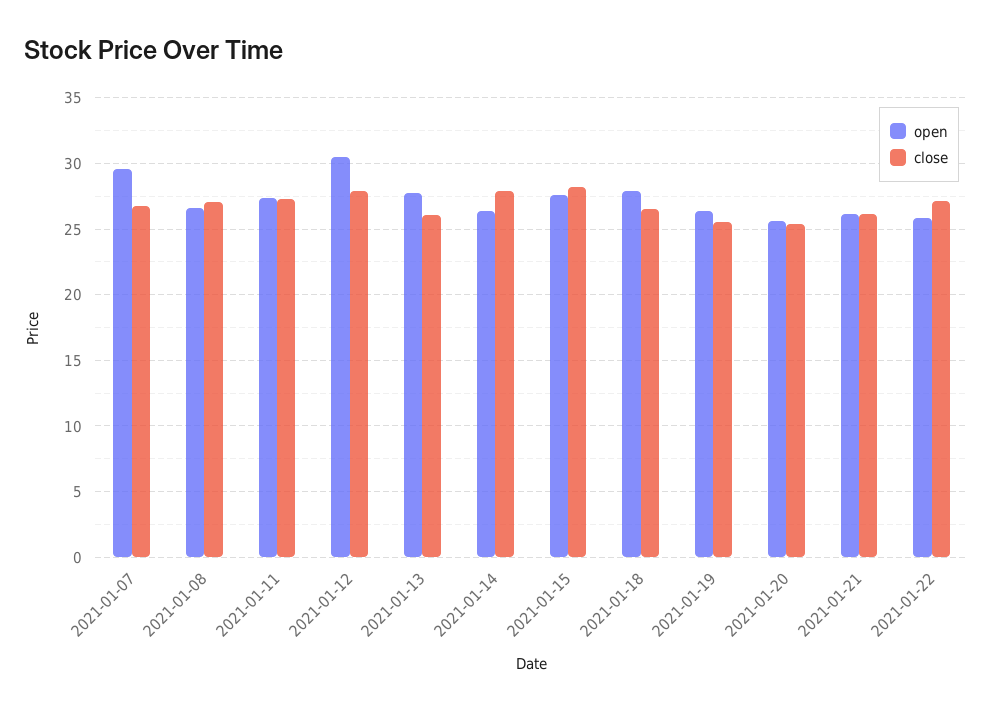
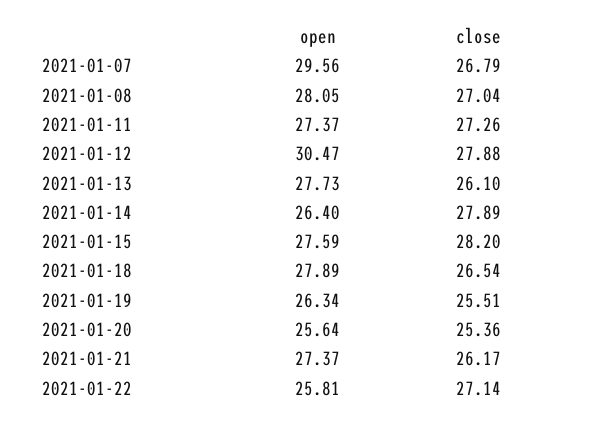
  {
    "open": {
      "2021-01-07": 29.56,
-     "2021-01-08": 26.5,
+     "2021-01-08": 28.05,
      "2021-01-11": 27.37,
      "2021-01-12": 30.47,
      "2021-01-13": 27.73,
      "2021-01-14": 26.4,
      "2021-01-15": 27.59,
      "2021-01-18": 27.89,
      "2021-01-19": 26.34,
      "2021-01-20": 25.64,
-     "2021-01-21": 26,
+     "2021-01-21": 27.37,
      "2021-01-22": 25.81
    },
    "close": {
      "2021-01-07": 26.79,
      "2021-01-08": 27.04,
      "2021-01-11": 27.26,
      "2021-01-12": 27.88,
      "2021-01-13": 26.1,
      "2021-01-14": 27.89,
      "2021-01-15": 28.2,
      "2021-01-18": 26.54,
      "2021-01-19": 25.51,
      "2021-01-20": 25.36,
      "2021-01-21": 26.17,
      "2021-01-22": 27.14
    }
  }

